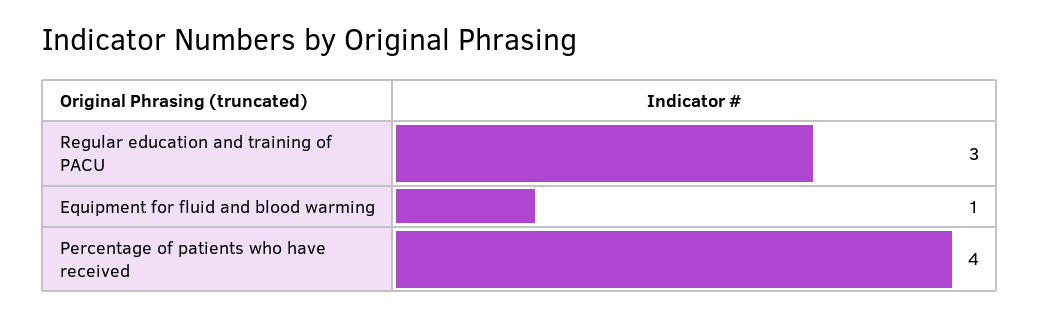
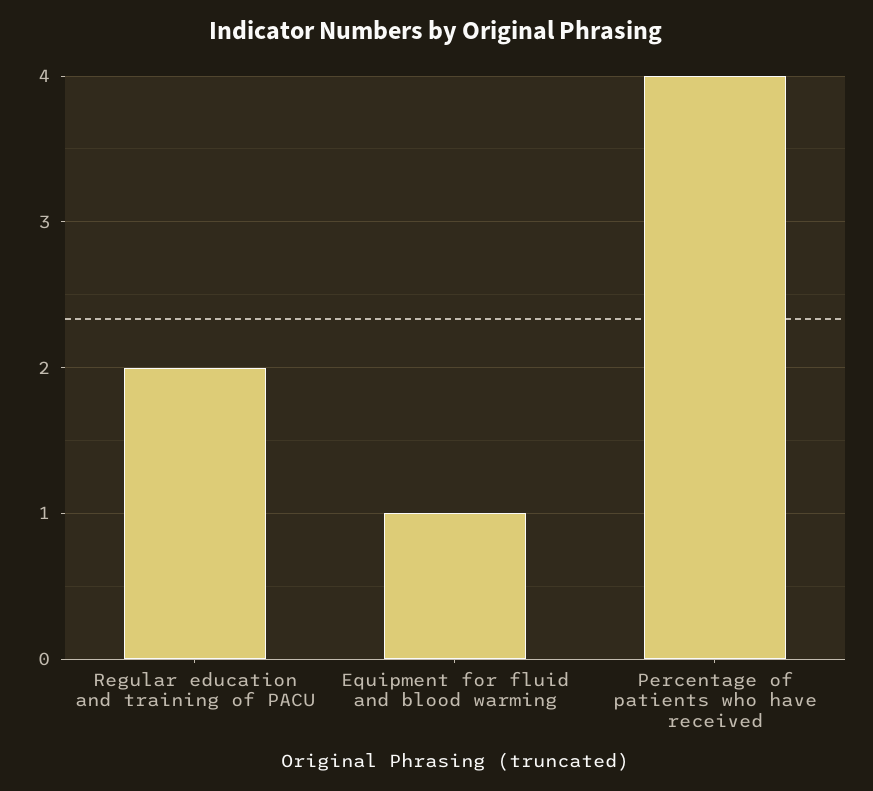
  {
-   "Regular education and training of PACU": 3,
+   "Regular education and training of PACU": 2,
    "Equipment for fluid and blood warming": 1,
    "Percentage of patients who have received": 4
  }

